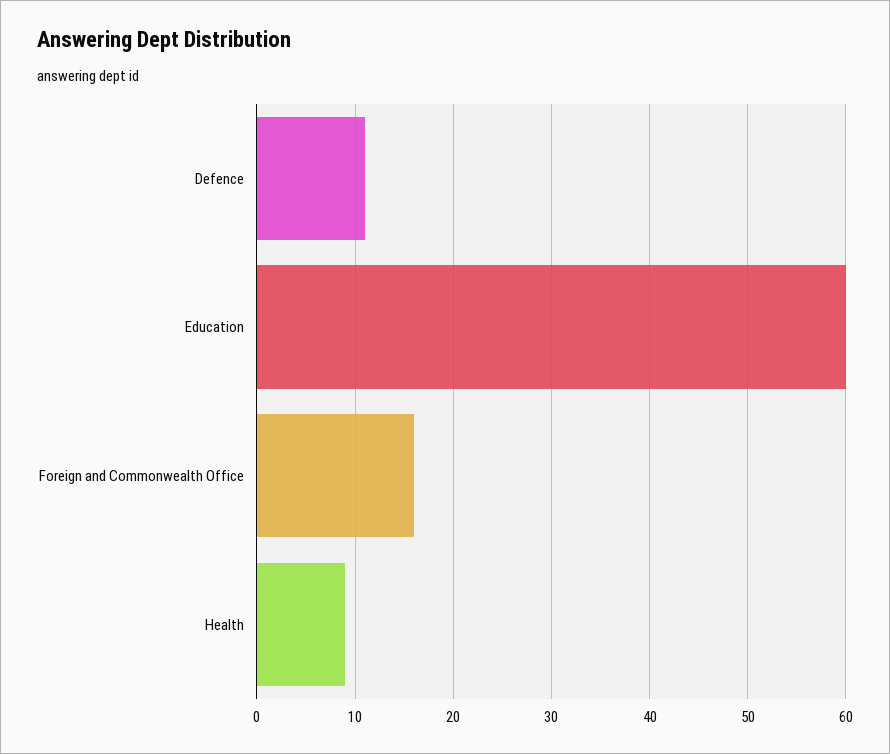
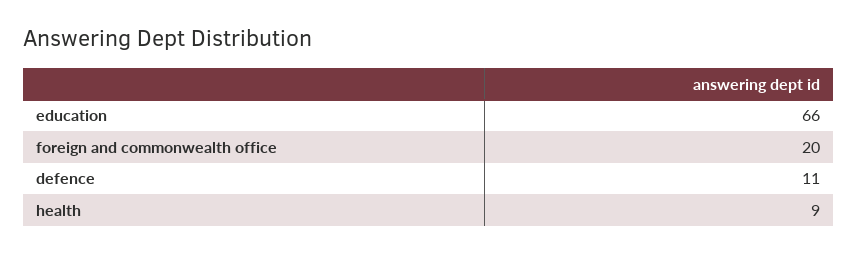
  {
    "Defence": 11,
-   "Education": 60,
+   "Education": 66,
-   "Foreign and Commonwealth Office": 16,
+   "Foreign and Commonwealth Office": 20,
    "Health": 9
  }

